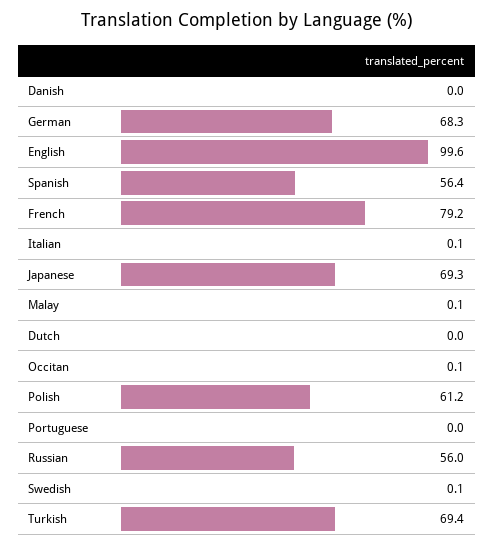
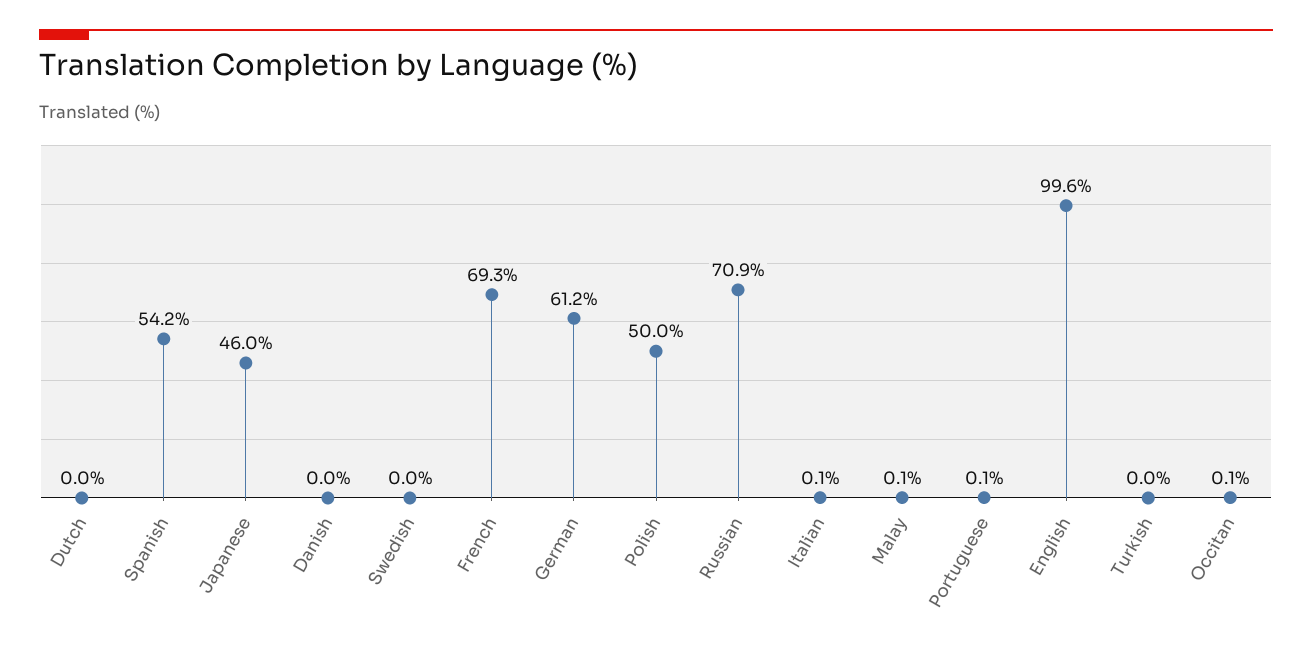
  {
    "Danish": 0,
-   "German": 68.3,
+   "German": 61.2,
    "English": 99.6,
-   "Spanish": 56.4,
+   "Spanish": 54.2,
-   "French": 79.2,
+   "French": 69.3,
    "Italian": 0.1,
-   "Japanese": 69.3,
+   "Japanese": 46,
    "Malay": 0.1,
    "Dutch": 0,
    "Occitan": 0.1,
-   "Polish": 61.2,
+   "Polish": 50,
-   "Portuguese": 0,
+   "Portuguese": 0.1,
-   "Russian": 56,
+   "Russian": 70.9,
-   "Swedish": 0.1,
+   "Swedish": 0,
-   "Turkish": 69.4
+   "Turkish": 0
  }

